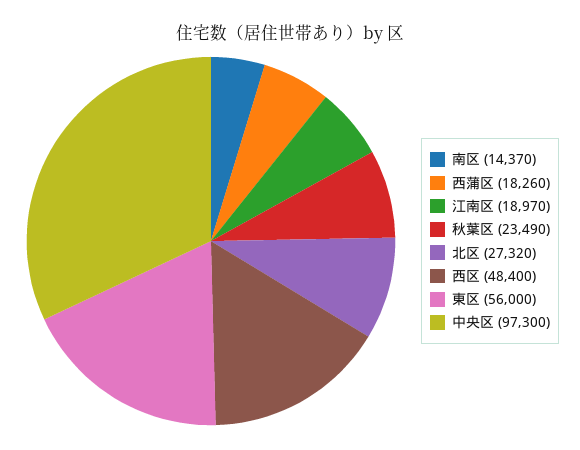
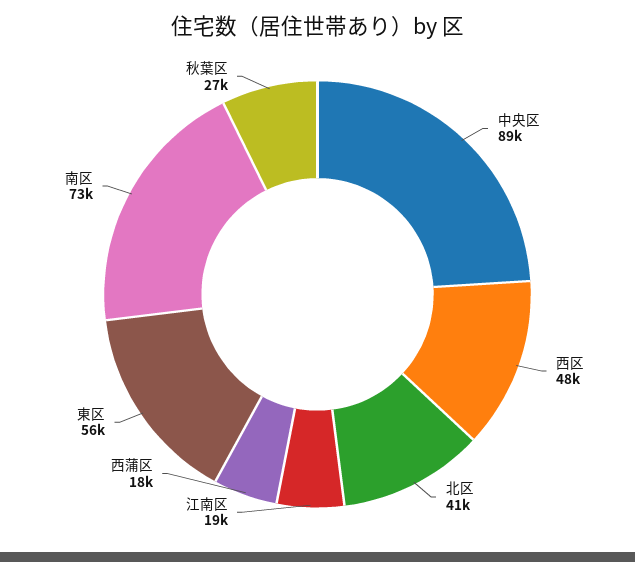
  {
-   "南区": 14370,
+   "南区": 73000,
    "西蒲区": 18260,
    "江南区": 18970,
-   "秋葉区": 23490,
+   "秋葉区": 27000,
-   "北区": 27320,
+   "北区": 41000,
    "西区": 48400,
    "東区": 56000,
-   "中央区": 97300
+   "中央区": 89000
  }

